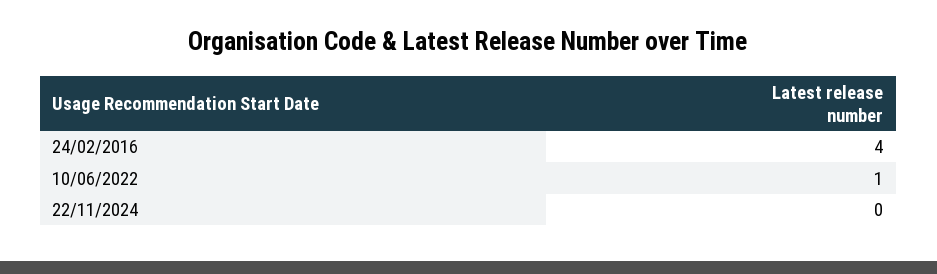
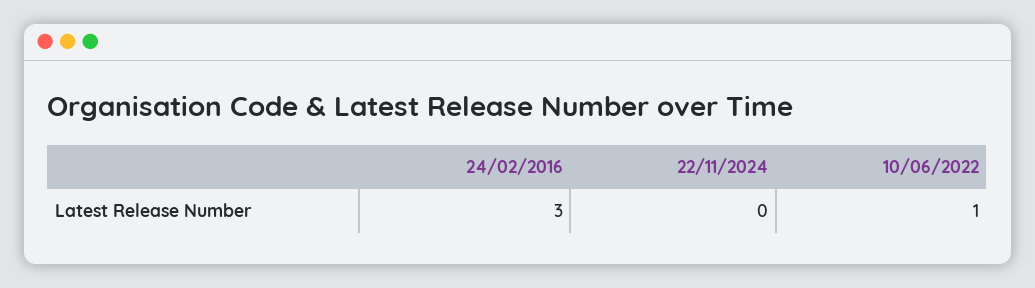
  {
-   "24/02/2016": 4,
+   "24/02/2016": 3,
    "10/06/2022": 1,
    "22/11/2024": 0
  }

